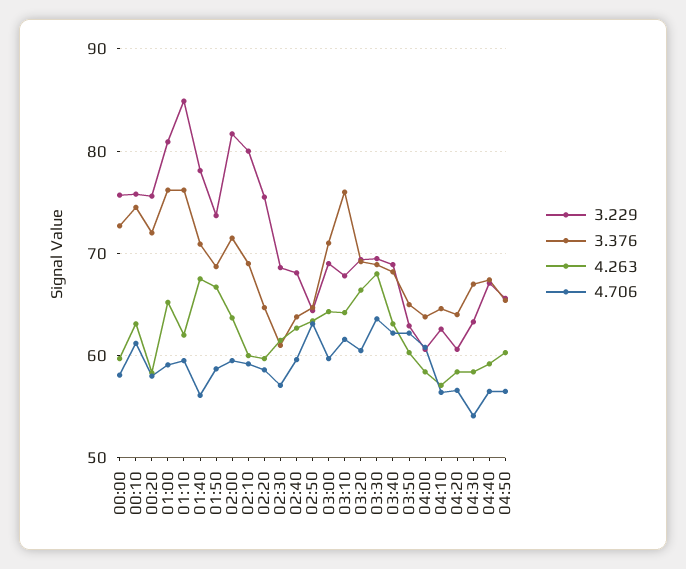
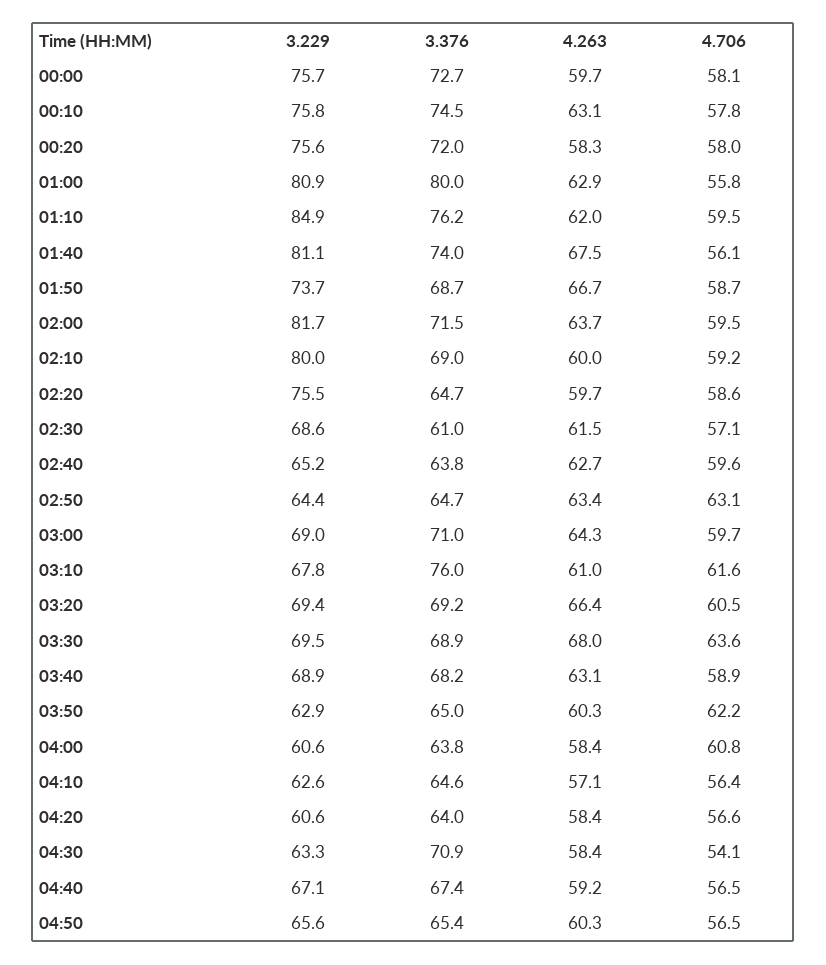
  {
    "3.229": {
      "00:00": 75.7,
      "00:10": 75.8,
      "00:20": 75.6,
      "01:00": 80.9,
      "01:10": 84.9,
-     "01:40": 78,
+     "01:40": 81.1,
      "01:50": 73.7,
      "02:00": 81.7,
      "02:10": 80,
      "02:20": 75.5,
      "02:30": 68.6,
-     "02:40": 68,
+     "02:40": 65.2,
      "02:50": 64.4,
      "03:00": 69,
      "03:10": 67.8,
      "03:20": 69.4,
      "03:30": 69.5,
      "03:40": 68.9,
      "03:50": 62.9,
      "04:00": 60.6,
      "04:10": 62.6,
      "04:20": 60.6,
      "04:30": 63.3,
      "04:40": 67.1,
      "04:50": 65.6
    },
    "3.376": {
      "00:00": 72.7,
      "00:10": 74.5,
      "00:20": 72,
-     "01:00": 76,
+     "01:00": 80,
      "01:10": 76.2,
-     "01:40": 71,
+     "01:40": 74,
      "01:50": 68.7,
      "02:00": 71.5,
      "02:10": 69,
      "02:20": 64.7,
      "02:30": 61,
      "02:40": 63.8,
      "02:50": 64.7,
      "03:00": 71,
      "03:10": 76,
      "03:20": 69.2,
      "03:30": 68.9,
      "03:40": 68.2,
      "03:50": 65,
      "04:00": 63.8,
      "04:10": 64.6,
      "04:20": 64,
-     "04:30": 67,
+     "04:30": 70.9,
      "04:40": 67.4,
      "04:50": 65.4
    },
    "4.263": {
      "00:00": 59.7,
      "00:10": 63.1,
      "00:20": 58.3,
-     "01:00": 65,
+     "01:00": 62.9,
      "01:10": 62,
      "01:40": 67.5,
      "01:50": 66.7,
      "02:00": 63.7,
      "02:10": 60,
      "02:20": 59.7,
      "02:30": 61.5,
      "02:40": 62.7,
      "02:50": 63.4,
      "03:00": 64.3,
-     "03:10": 64,
+     "03:10": 61,
      "03:20": 66.4,
      "03:30": 68,
      "03:40": 63.1,
      "03:50": 60.3,
      "04:00": 58.4,
      "04:10": 57.1,
      "04:20": 58.4,
      "04:30": 58.4,
      "04:40": 59.2,
      "04:50": 60.3
    },
    "4.706": {
      "00:00": 58.1,
-     "00:10": 61,
+     "00:10": 57.8,
      "00:20": 58,
-     "01:00": 59,
+     "01:00": 55.8,
      "01:10": 59.5,
      "01:40": 56.1,
      "01:50": 58.7,
      "02:00": 59.5,
      "02:10": 59.2,
      "02:20": 58.6,
      "02:30": 57.1,
      "02:40": 59.6,
      "02:50": 63.1,
      "03:00": 59.7,
      "03:10": 61.6,
      "03:20": 60.5,
      "03:30": 63.6,
-     "03:40": 62,
+     "03:40": 58.9,
      "03:50": 62.2,
      "04:00": 60.8,
      "04:10": 56.4,
      "04:20": 56.6,
      "04:30": 54.1,
      "04:40": 56.5,
      "04:50": 56.5
    }
  }

